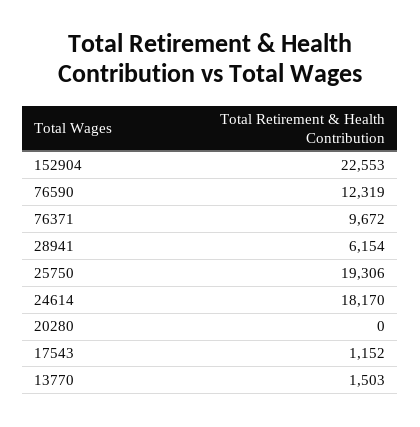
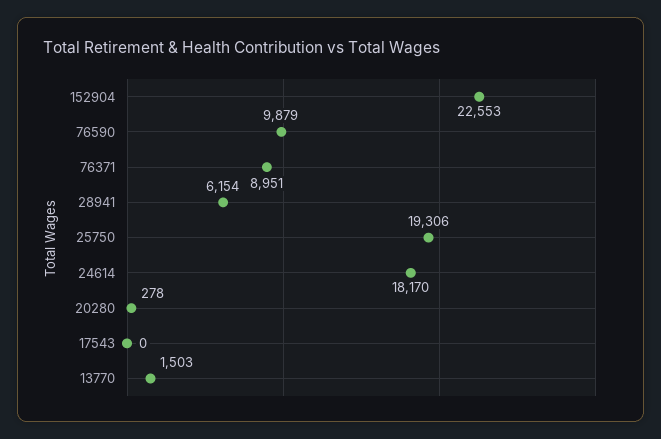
  {
    "152904": 22553,
-   "76590": 12319,
+   "76590": 9879,
-   "76371": 9672,
+   "76371": 8951,
    "28941": 6154,
    "25750": 19306,
    "24614": 18170,
-   "20280": 0,
+   "20280": 278,
-   "17543": 1152,
+   "17543": 0,
    "13770": 1503
  }

